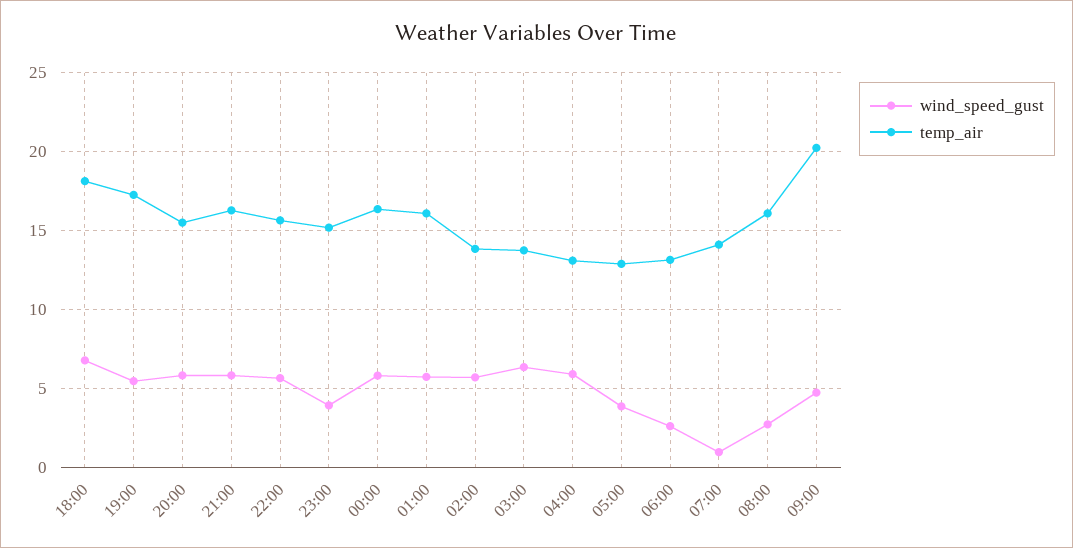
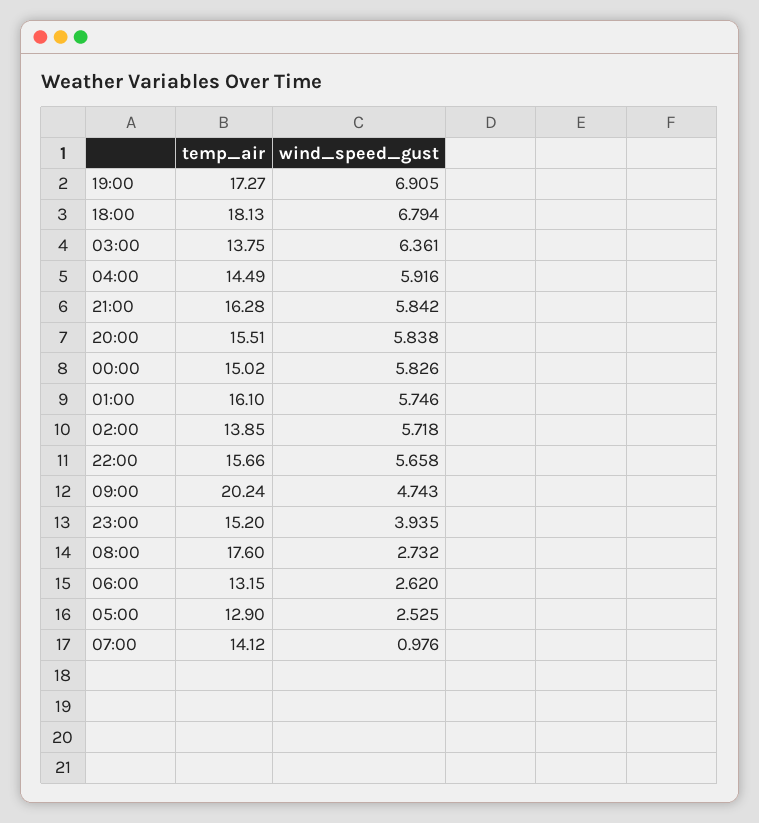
  {
    "wind_speed_gust": {
      "18:00": 6.794,
-     "19:00": 5.5,
+     "19:00": 6.905,
      "20:00": 5.838,
      "21:00": 5.842,
      "22:00": 5.658,
      "23:00": 3.935,
      "00:00": 5.826,
      "01:00": 5.746,
      "02:00": 5.718,
      "03:00": 6.361,
      "04:00": 5.916,
-     "05:00": 4,
+     "05:00": 2.525,
      "06:00": 2.62,
      "07:00": 0.976,
      "08:00": 2.732,
      "09:00": 4.743
    },
    "temp_air": {
      "18:00": 18.13,
      "19:00": 17.27,
      "20:00": 15.51,
      "21:00": 16.28,
      "22:00": 15.66,
      "23:00": 15.2,
-     "00:00": 16.5,
+     "00:00": 15.02,
      "01:00": 16.1,
      "02:00": 13.85,
      "03:00": 13.75,
-     "04:00": 13,
+     "04:00": 14.49,
      "05:00": 12.9,
      "06:00": 13.15,
      "07:00": 14.12,
-     "08:00": 16,
+     "08:00": 17.6,
      "09:00": 20.24
    }
  }

